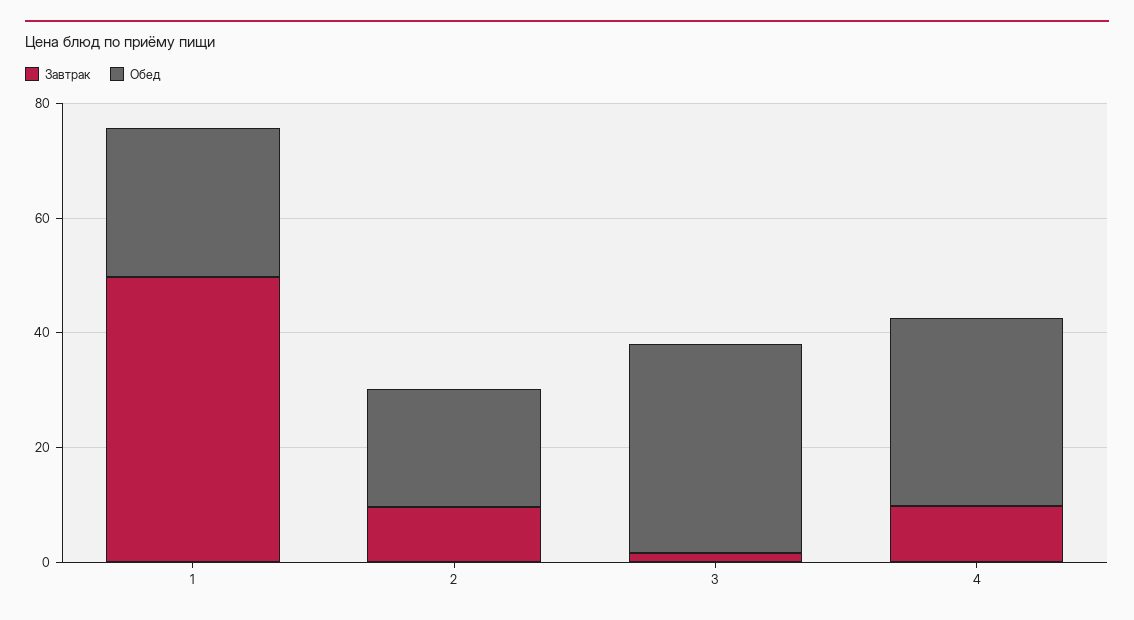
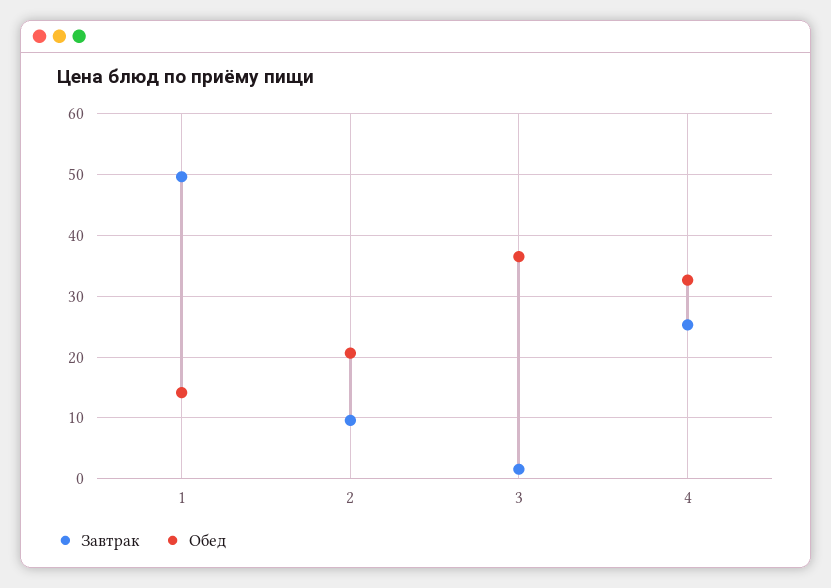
  {
    "Завтрак": {
      "1": 50,
      "2": 10,
      "3": 2,
-     "4": 10
+     "4": 25
    },
    "Обед": {
-     "1": 25,
+     "1": 14,
      "2": 21,
      "3": 37,
      "4": 33
    }
  }

